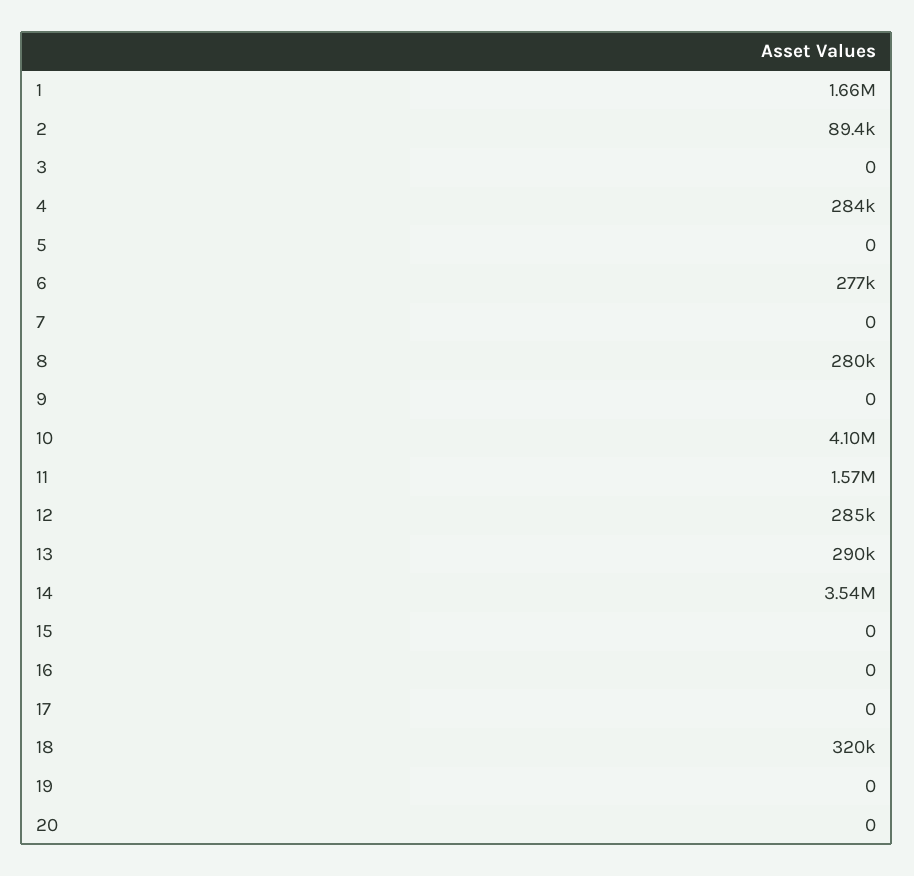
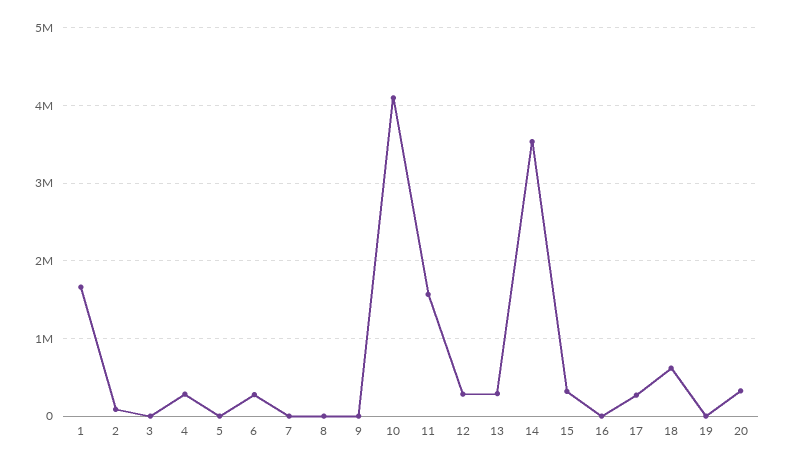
  {
    "1": 1660000,
    "2": 89400,
    "3": 0,
    "4": 284000,
    "5": 0,
    "6": 277000,
    "7": 0,
-   "8": 280000,
+   "8": 0,
    "9": 0,
    "10": 4100000,
    "11": 1570000,
    "12": 285000,
    "13": 290000,
    "14": 3540000,
-   "15": 0,
+   "15": 300000,
    "16": 0,
-   "17": 0,
+   "17": 300000,
-   "18": 320000,
+   "18": 600000,
    "19": 0,
-   "20": 0
+   "20": 300000
  }

